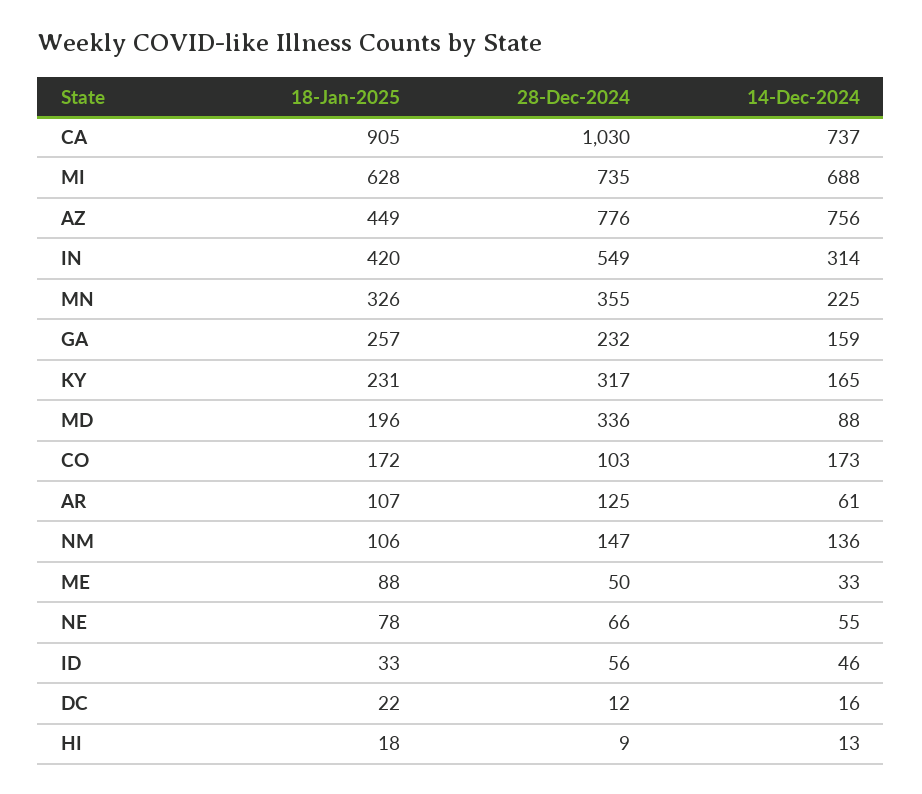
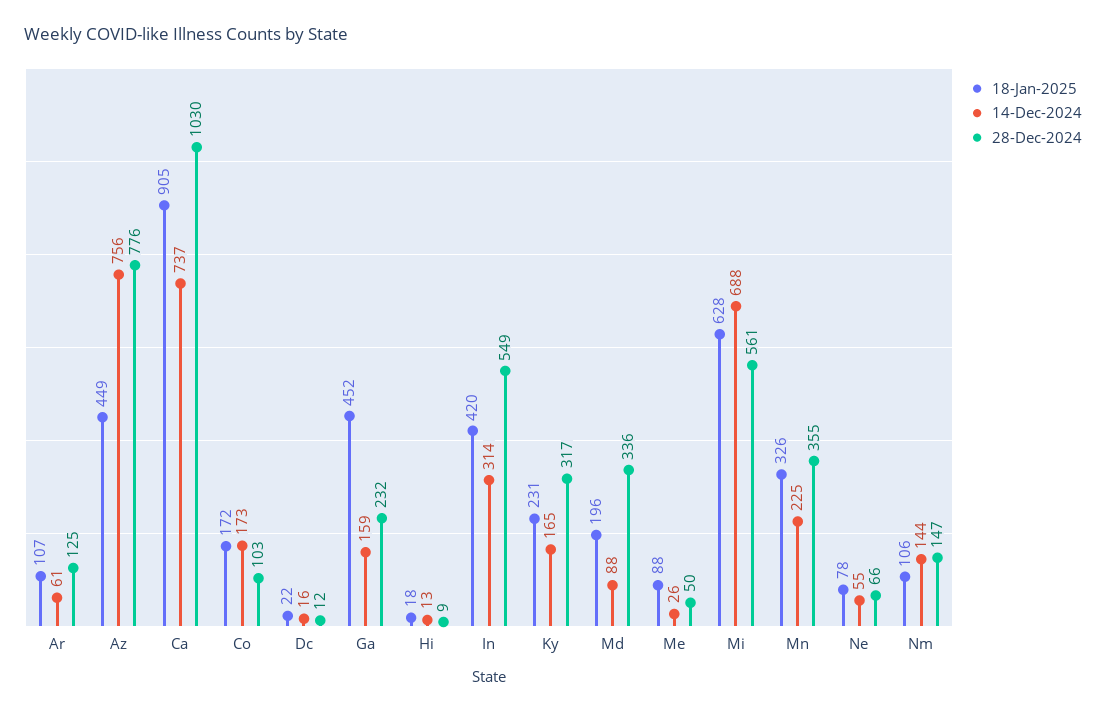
  {
    "18-Jan-2025": {
      "CA": 905,
      "MI": 628,
      "AZ": 449,
      "IN": 420,
      "MN": 326,
-     "GA": 257,
+     "GA": 452,
      "KY": 231,
      "MD": 196,
      "CO": 172,
      "AR": 107,
      "NM": 106,
      "ME": 88,
      "NE": 78,
-     "ID": 33,
      "DC": 22,
      "HI": 18
    },
    "28-Dec-2024": {
      "CA": 1030,
-     "MI": 735,
+     "MI": 561,
      "AZ": 776,
      "IN": 549,
      "MN": 355,
      "GA": 232,
      "KY": 317,
      "MD": 336,
      "CO": 103,
      "AR": 125,
      "NM": 147,
      "ME": 50,
      "NE": 66,
-     "ID": 56,
      "DC": 12,
      "HI": 9
    },
    "14-Dec-2024": {
      "CA": 737,
      "MI": 688,
      "AZ": 756,
      "IN": 314,
      "MN": 225,
      "GA": 159,
      "KY": 165,
      "MD": 88,
      "CO": 173,
      "AR": 61,
-     "NM": 136,
+     "NM": 144,
-     "ME": 33,
+     "ME": 26,
      "NE": 55,
-     "ID": 46,
      "DC": 16,
      "HI": 13
    }
  }

